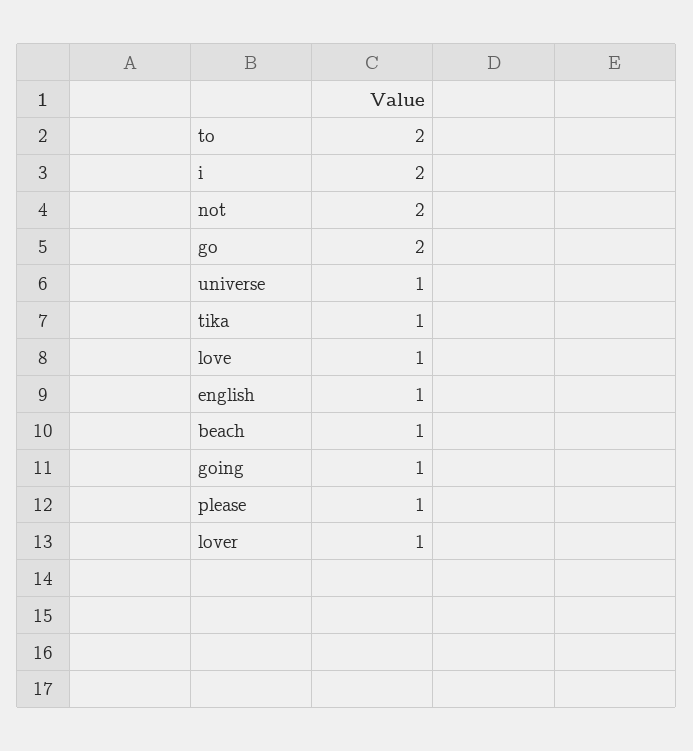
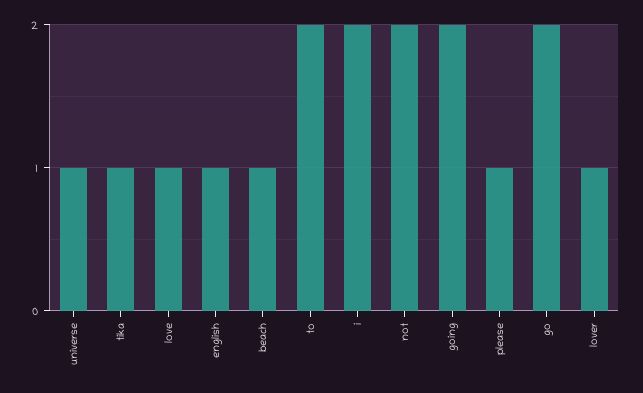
  {
    "to": 2,
    "i": 2,
    "not": 2,
    "go": 2,
    "universe": 1,
    "tika": 1,
    "love": 1,
    "english": 1,
    "beach": 1,
-   "going": 1,
+   "going": 2,
    "please": 1,
    "lover": 1
  }

